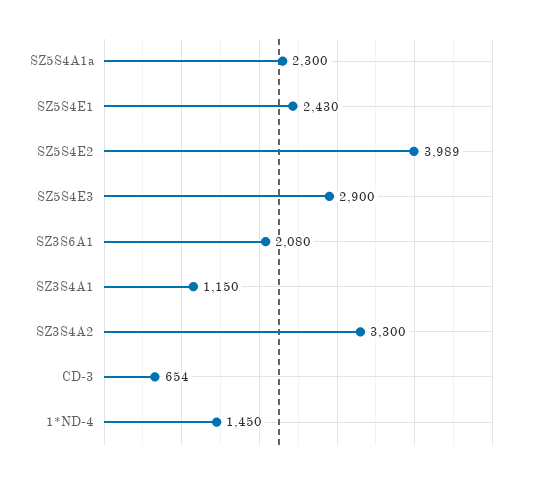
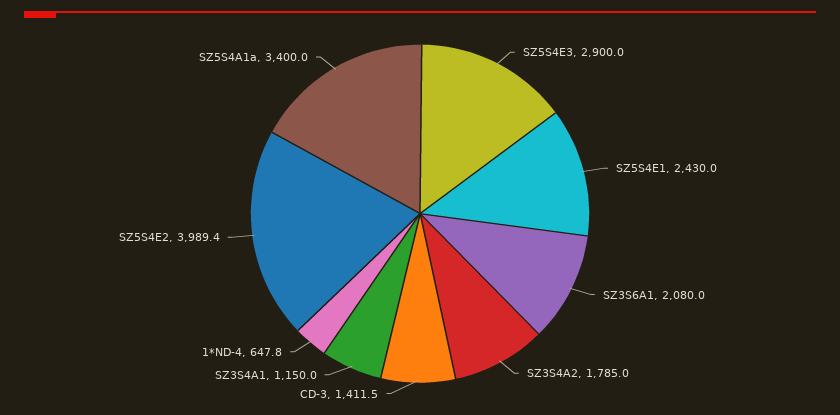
  {
-   "SZ5S4A1a": 2300,
+   "SZ5S4A1a": 3400,
    "SZ5S4E1": 2430,
    "SZ5S4E2": 3989.4,
    "SZ5S4E3": 2900,
    "SZ3S6A1": 2080,
    "SZ3S4A1": 1150,
-   "SZ3S4A2": 3300,
+   "SZ3S4A2": 1785,
-   "CD-3": 654,
+   "CD-3": 1411.5,
-   "1*ND-4": 1450
+   "1*ND-4": 647.8
  }

